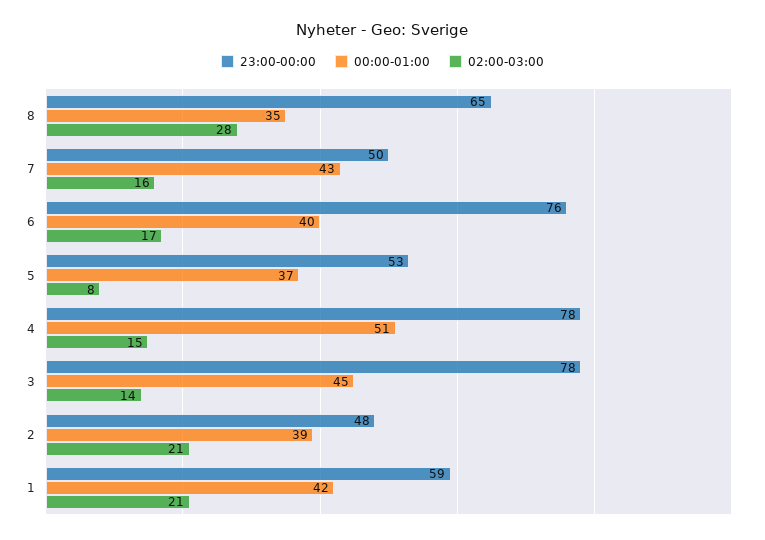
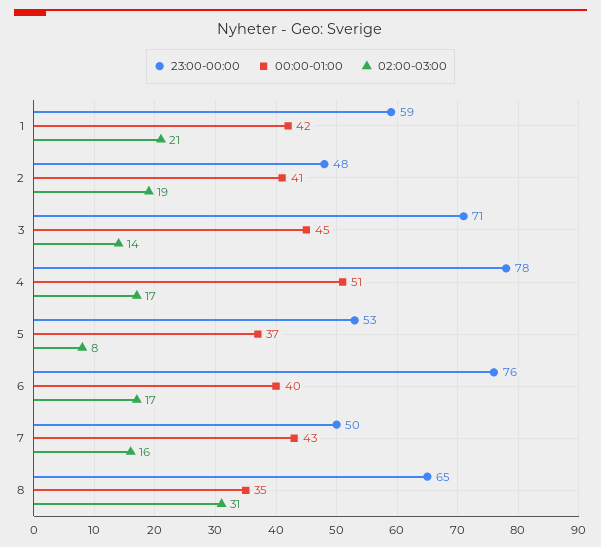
  {
    "23:00-00:00": {
      "8": 65,
      "7": 50,
      "6": 76,
      "5": 53,
      "4": 78,
-     "3": 78,
+     "3": 71,
      "2": 48,
      "1": 59
    },
    "00:00-01:00": {
      "8": 35,
      "7": 43,
      "6": 40,
      "5": 37,
      "4": 51,
      "3": 45,
-     "2": 39,
+     "2": 41,
      "1": 42
    },
    "02:00-03:00": {
-     "8": 28,
+     "8": 31,
      "7": 16,
      "6": 17,
      "5": 8,
-     "4": 15,
+     "4": 17,
      "3": 14,
-     "2": 21,
+     "2": 19,
      "1": 21
    }
  }

